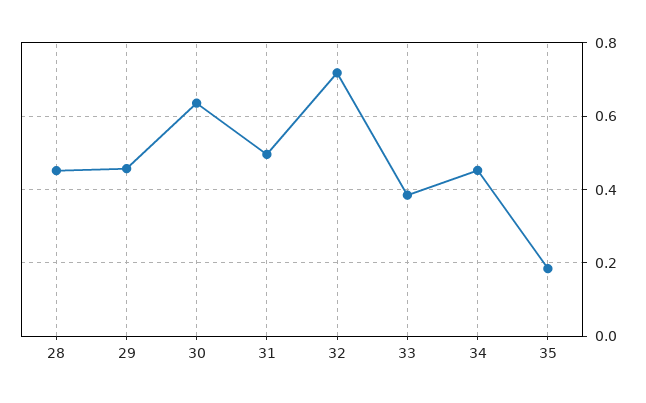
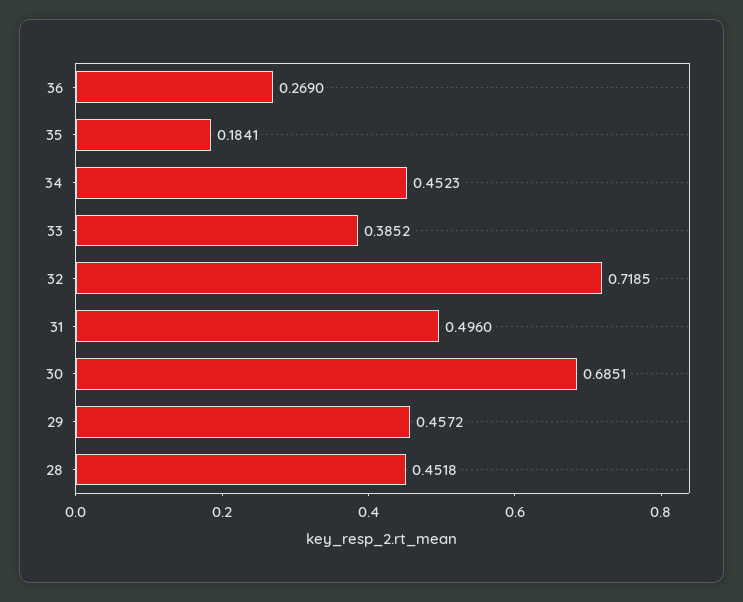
  {
    "28": 0.4518,
    "29": 0.4572,
-   "30": 0.64,
+   "30": 0.6851,
    "31": 0.496,
    "32": 0.7185,
    "33": 0.3852,
    "34": 0.4523,
-   "35": 0.1841
+   "35": 0.1841,
+   "36": 0.269
  }

